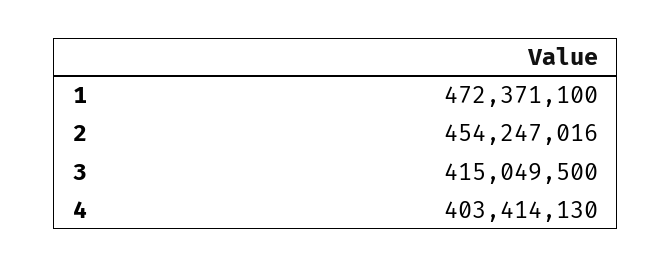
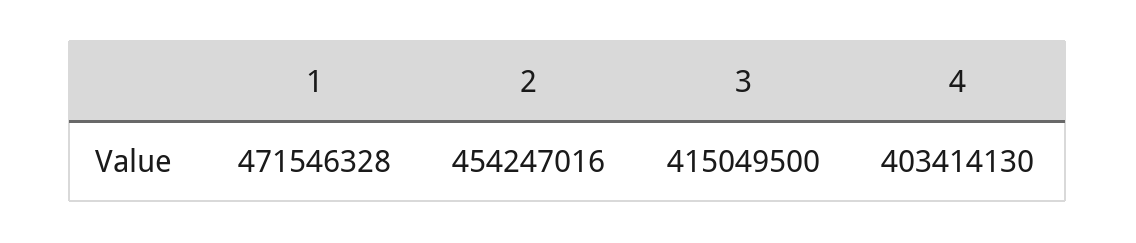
  {
-   "1": 472371100,
+   "1": 471546328,
    "2": 454247016,
    "3": 415049500,
    "4": 403414130
  }

